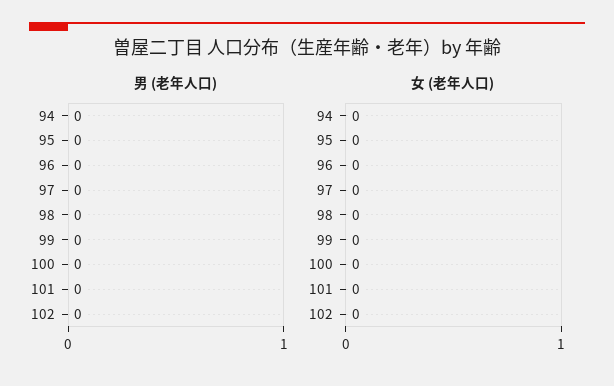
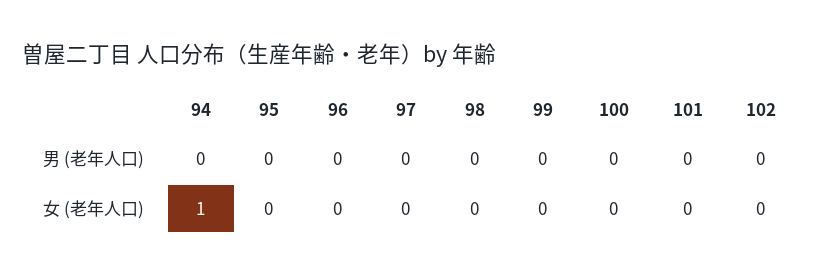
  {
    "男 (老年人口)": {
      "94": 0,
      "95": 0,
      "96": 0,
      "97": 0,
      "98": 0,
      "99": 0,
      "100": 0,
      "101": 0,
      "102": 0
    },
    "女 (老年人口)": {
-     "94": 0,
+     "94": 1,
      "95": 0,
      "96": 0,
      "97": 0,
      "98": 0,
      "99": 0,
      "100": 0,
      "101": 0,
      "102": 0
    }
  }

